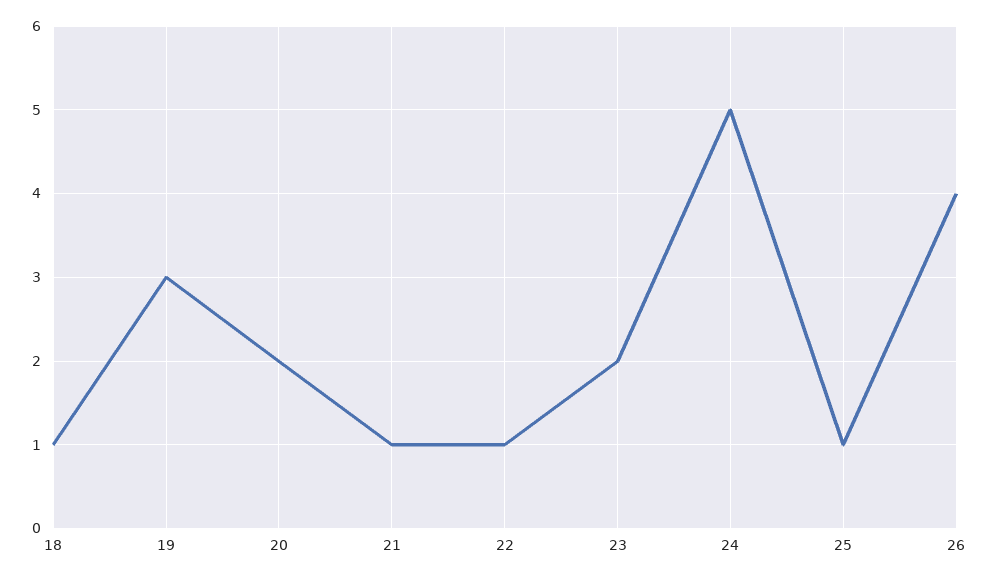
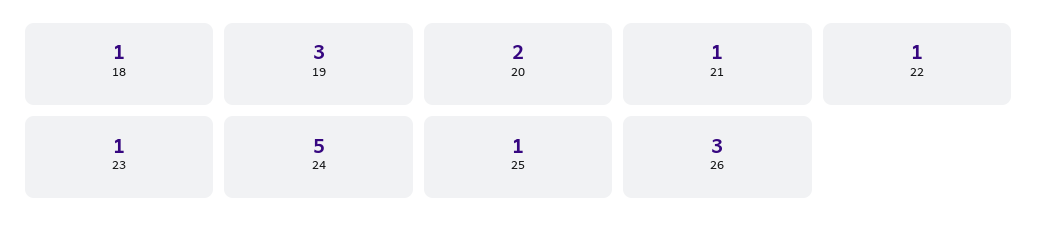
  {
    "18": 1,
    "19": 3,
    "20": 2,
    "21": 1,
    "22": 1,
-   "23": 2,
+   "23": 1,
    "24": 5,
    "25": 1,
-   "26": 4
+   "26": 3
  }

